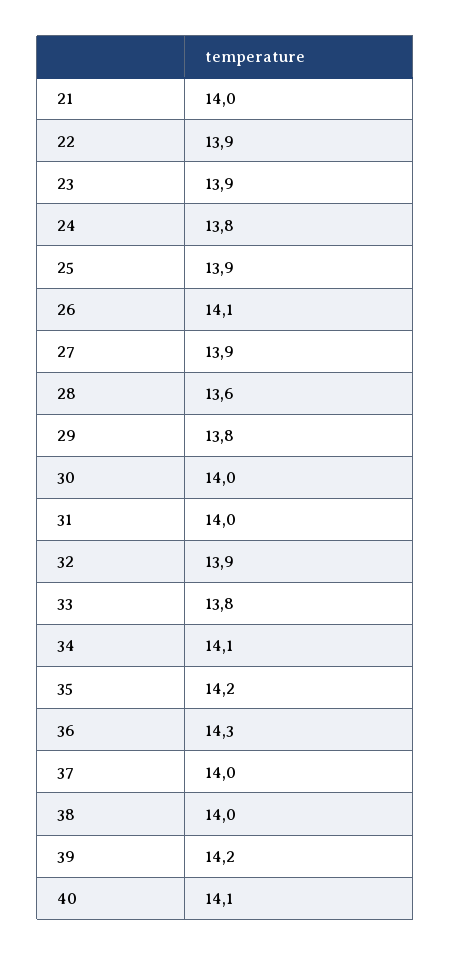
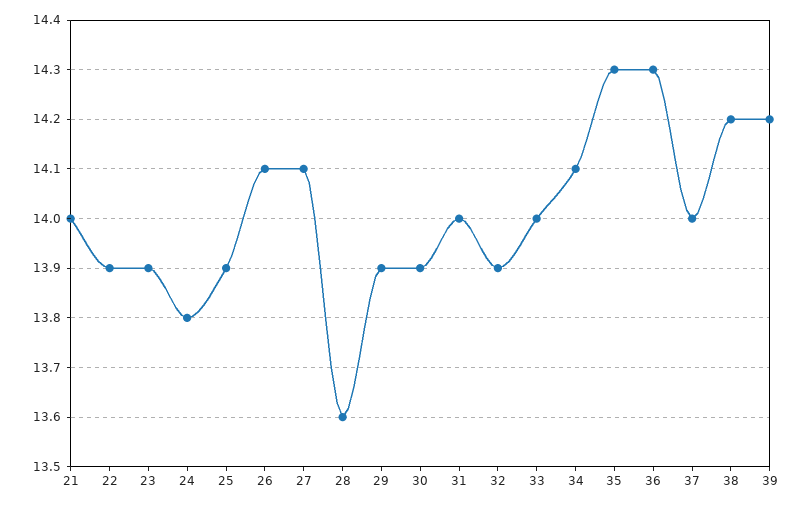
  {
    "21": 14,
    "22": 13.9,
    "23": 13.9,
    "24": 13.8,
    "25": 13.9,
    "26": 14.1,
-   "27": 13.9,
+   "27": 14.1,
    "28": 13.6,
-   "29": 13.8,
+   "29": 13.9,
-   "30": 14,
+   "30": 13.9,
    "31": 14,
    "32": 13.9,
-   "33": 13.8,
+   "33": 14,
    "34": 14.1,
-   "35": 14.2,
+   "35": 14.3,
    "36": 14.3,
    "37": 14,
-   "38": 14,
+   "38": 14.2,
-   "39": 14.2,
+   "39": 14.2
-   "40": 14.1
  }

